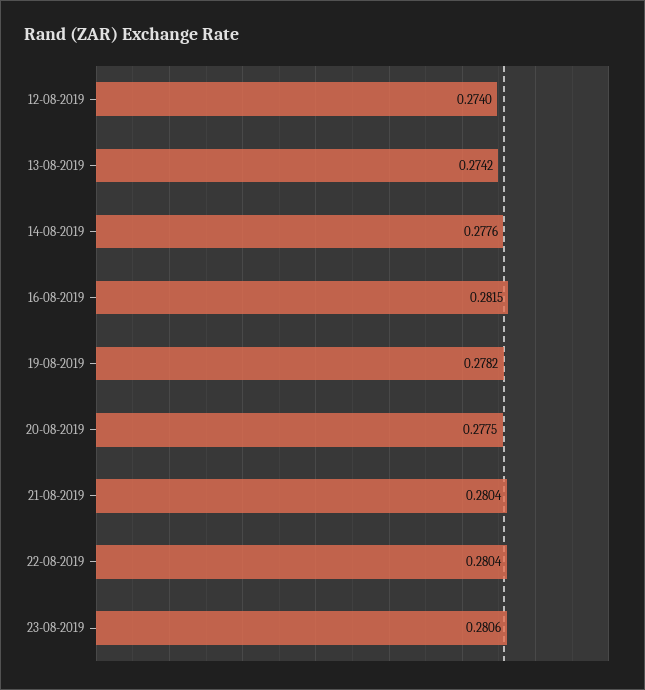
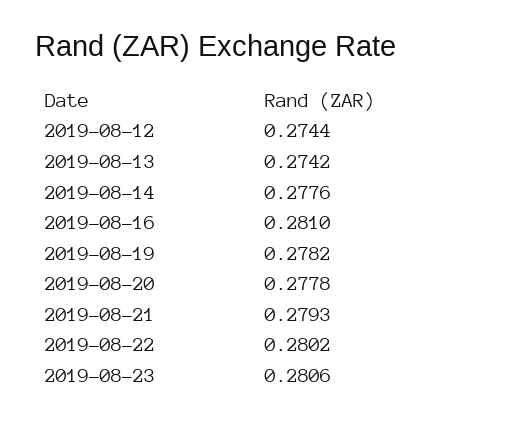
  {
-   "12-08-2019": 0.274,
+   "12-08-2019": 0.2744,
    "13-08-2019": 0.2742,
    "14-08-2019": 0.2776,
-   "16-08-2019": 0.2815,
+   "16-08-2019": 0.281,
    "19-08-2019": 0.2782,
-   "20-08-2019": 0.2775,
+   "20-08-2019": 0.2778,
-   "21-08-2019": 0.2804,
+   "21-08-2019": 0.2793,
-   "22-08-2019": 0.2804,
+   "22-08-2019": 0.2802,
    "23-08-2019": 0.2806
  }

